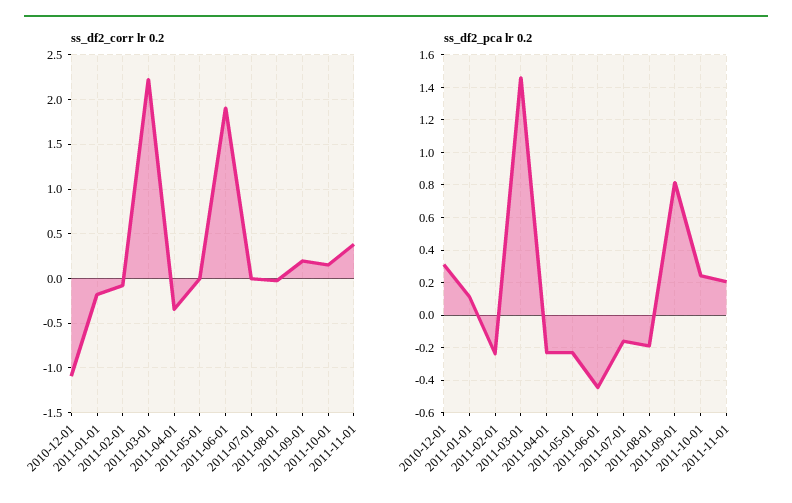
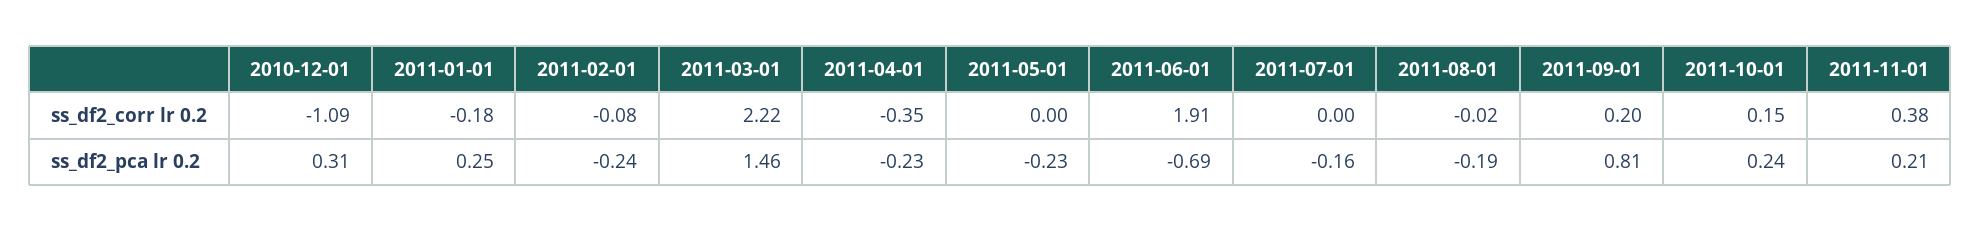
  {
    "ss_df2_corr lr 0.2": {
      "2010-12-01": -1.09,
      "2011-01-01": -0.18,
      "2011-02-01": -0.08,
      "2011-03-01": 2.22,
      "2011-04-01": -0.35,
      "2011-05-01": 0,
      "2011-06-01": 1.91,
      "2011-07-01": 0,
      "2011-08-01": -0.02,
      "2011-09-01": 0.2,
      "2011-10-01": 0.15,
      "2011-11-01": 0.38
    },
    "ss_df2_pca lr 0.2": {
      "2010-12-01": 0.31,
-     "2011-01-01": 0.1,
+     "2011-01-01": 0.25,
      "2011-02-01": -0.24,
      "2011-03-01": 1.46,
      "2011-04-01": -0.23,
      "2011-05-01": -0.23,
-     "2011-06-01": -0.45,
+     "2011-06-01": -0.69,
      "2011-07-01": -0.16,
      "2011-08-01": -0.19,
      "2011-09-01": 0.81,
      "2011-10-01": 0.24,
      "2011-11-01": 0.21
    }
  }

